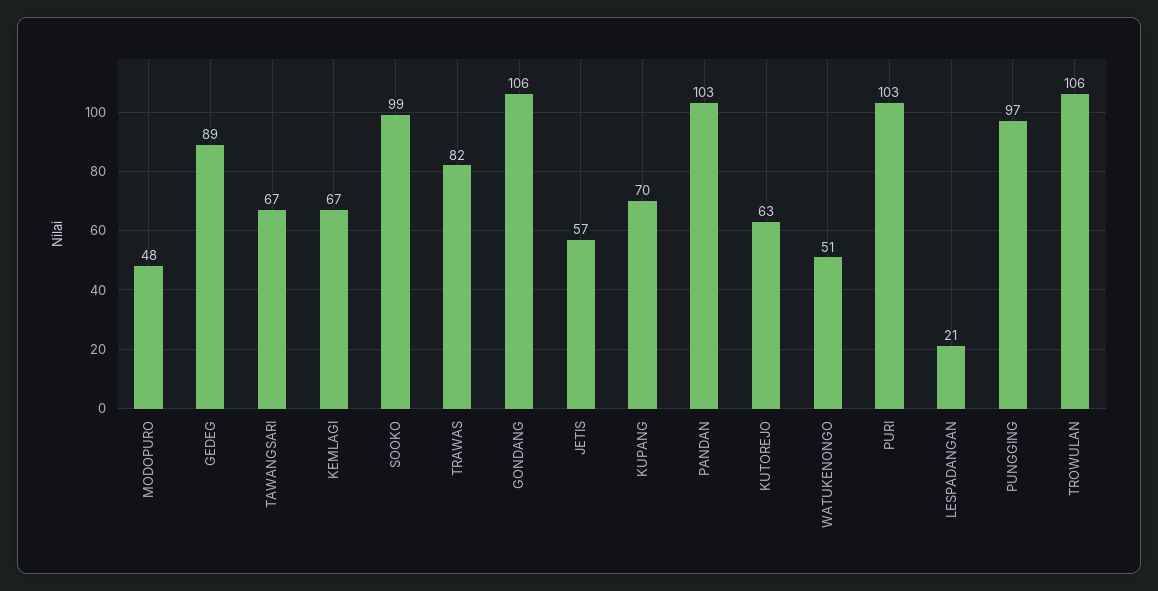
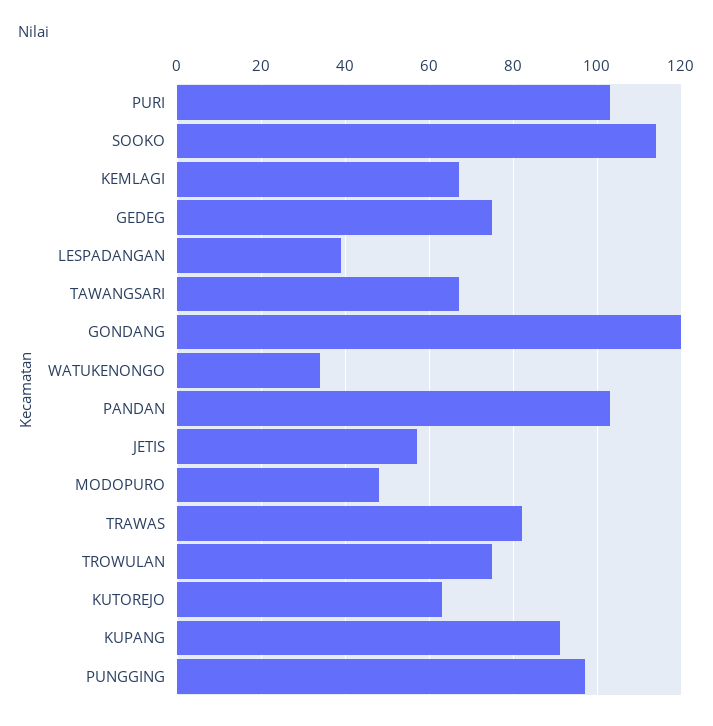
  {
    "MODOPURO": 48,
-   "GEDEG": 89,
+   "GEDEG": 75,
    "TAWANGSARI": 67,
    "KEMLAGI": 67,
-   "SOOKO": 99,
+   "SOOKO": 115,
    "TRAWAS": 82,
-   "GONDANG": 106,
+   "GONDANG": 120,
    "JETIS": 57,
-   "KUPANG": 70,
+   "KUPANG": 90,
    "PANDAN": 103,
    "KUTOREJO": 63,
-   "WATUKENONGO": 51,
+   "WATUKENONGO": 35,
    "PURI": 103,
-   "LESPADANGAN": 21,
+   "LESPADANGAN": 40,
    "PUNGGING": 97,
-   "TROWULAN": 106
+   "TROWULAN": 75
  }

